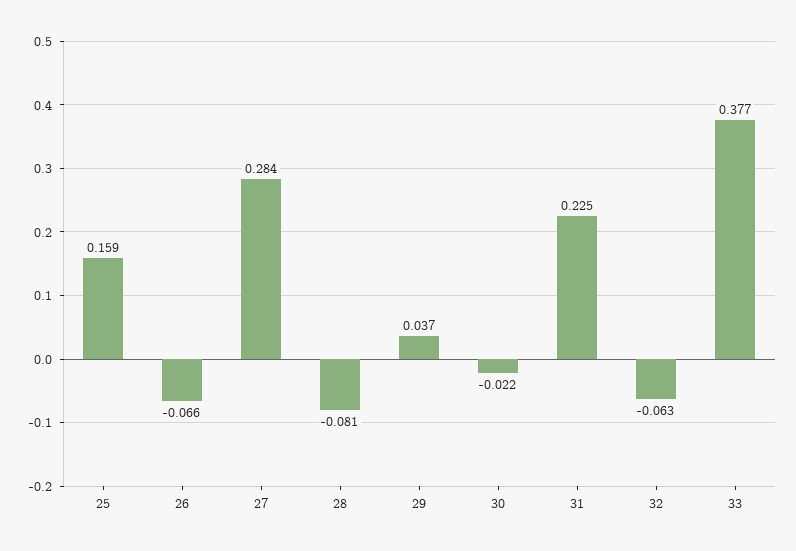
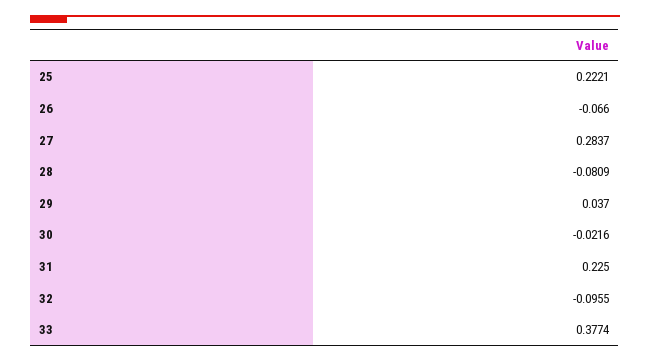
  {
-   "25": 0.159,
+   "25": 0.2221,
    "26": -0.066,
    "27": 0.2837,
    "28": -0.0809,
    "29": 0.037,
    "30": -0.0216,
    "31": 0.225,
-   "32": -0.063,
+   "32": -0.0955,
    "33": 0.3774
  }

